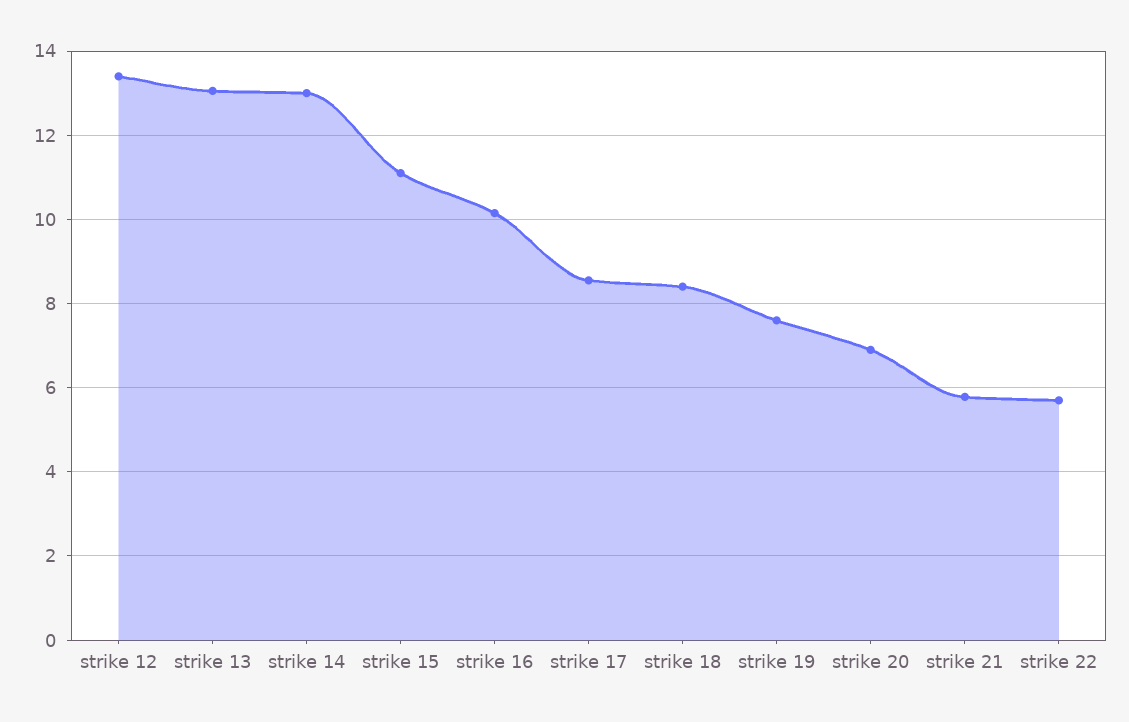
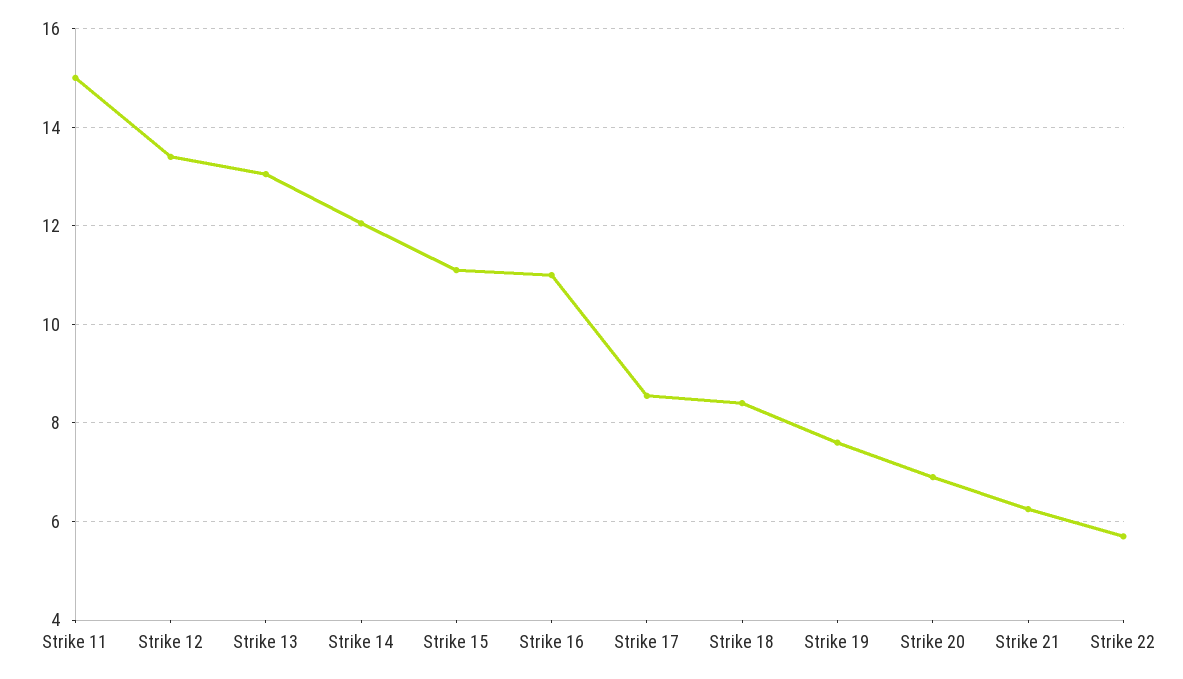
  {
    "strike 12": 13.4,
    "strike 13": 13,
-   "strike 14": 13,
+   "strike 14": 12,
    "strike 15": 11.2,
-   "strike 16": 10.2,
+   "strike 16": 11,
    "strike 17": 8.6,
    "strike 18": 8.4,
    "strike 19": 7.6,
    "strike 20": 7,
-   "strike 21": 5.8,
+   "strike 21": 6.2,
-   "strike 22": 5.8
+   "strike 22": 5.8,
+   "Strike 11": 15
  }

